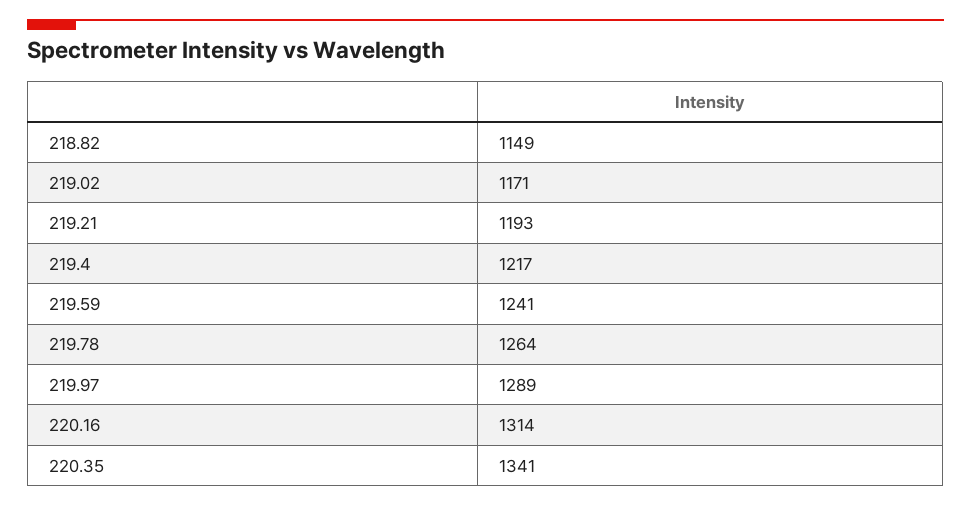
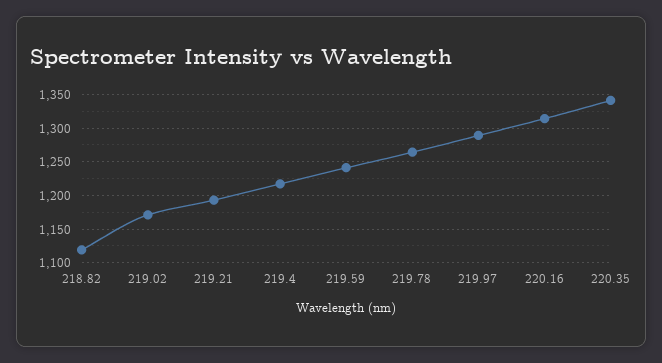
  {
-   "218.82": 1149,
+   "218.82": 1120,
    "219.02": 1171,
    "219.21": 1193,
    "219.4": 1217,
    "219.59": 1241,
    "219.78": 1264,
    "219.97": 1289,
    "220.16": 1314,
    "220.35": 1341
  }

